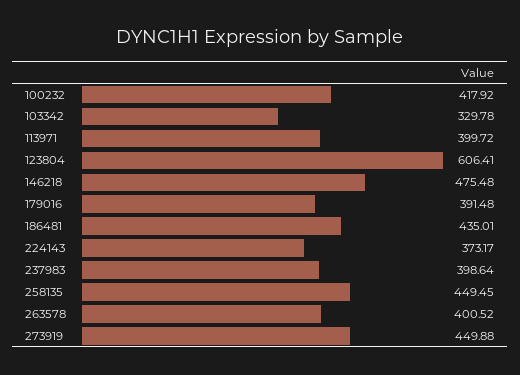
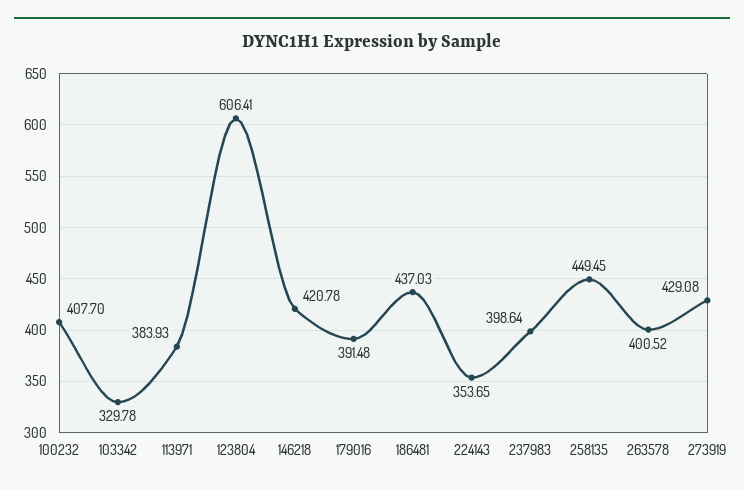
  {
-   "100232": 417.92,
+   "100232": 407.7,
    "103342": 329.78,
-   "113971": 399.72,
+   "113971": 383.93,
    "123804": 606.41,
-   "146218": 475.48,
+   "146218": 420.78,
    "179016": 391.48,
-   "186481": 435.01,
+   "186481": 437.03,
-   "224143": 373.17,
+   "224143": 353.65,
    "237983": 398.64,
    "258135": 449.45,
    "263578": 400.52,
-   "273919": 449.88
+   "273919": 429.08
  }

